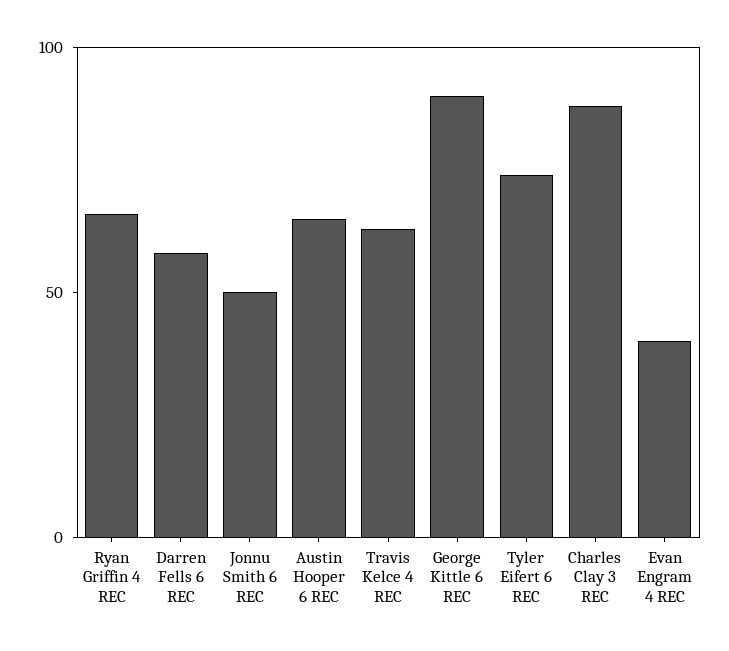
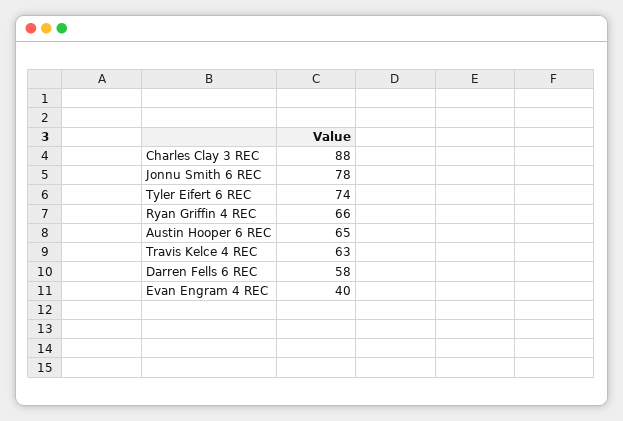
  {
    "Ryan Griffin 4 REC": 66,
    "Darren Fells 6 REC": 58,
-   "Jonnu Smith 6 REC": 50,
+   "Jonnu Smith 6 REC": 78,
    "Austin Hooper 6 REC": 65,
    "Travis Kelce 4 REC": 63,
-   "George Kittle 6 REC": 90,
    "Tyler Eifert 6 REC": 74,
    "Charles Clay 3 REC": 88,
    "Evan Engram 4 REC": 40
  }

